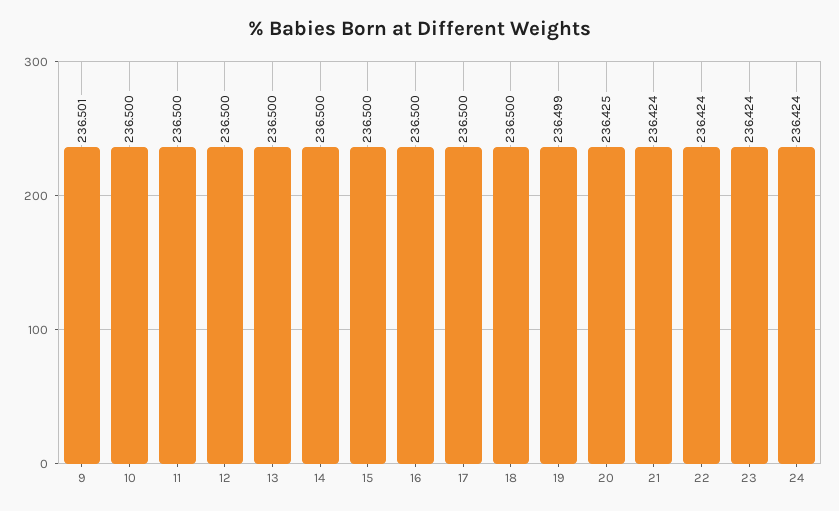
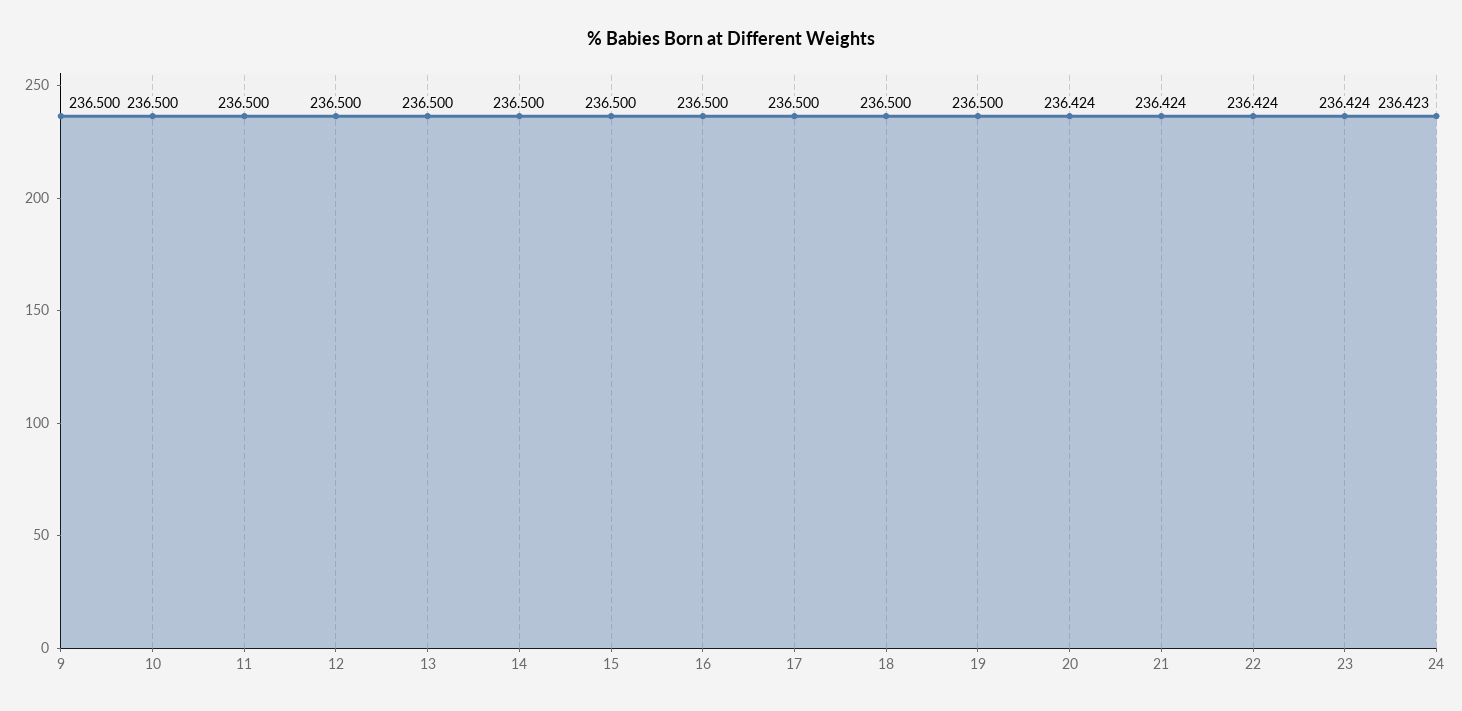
  {
-   "9": 236.501,
+   "9": 236.5,
    "10": 236.5,
    "11": 236.5,
    "12": 236.5,
    "13": 236.5,
    "14": 236.5,
    "15": 236.5,
    "16": 236.5,
    "17": 236.5,
    "18": 236.5,
-   "19": 236.499,
+   "19": 236.5,
-   "20": 236.425,
+   "20": 236.424,
    "21": 236.424,
    "22": 236.424,
    "23": 236.424,
-   "24": 236.424
+   "24": 236.423
  }

